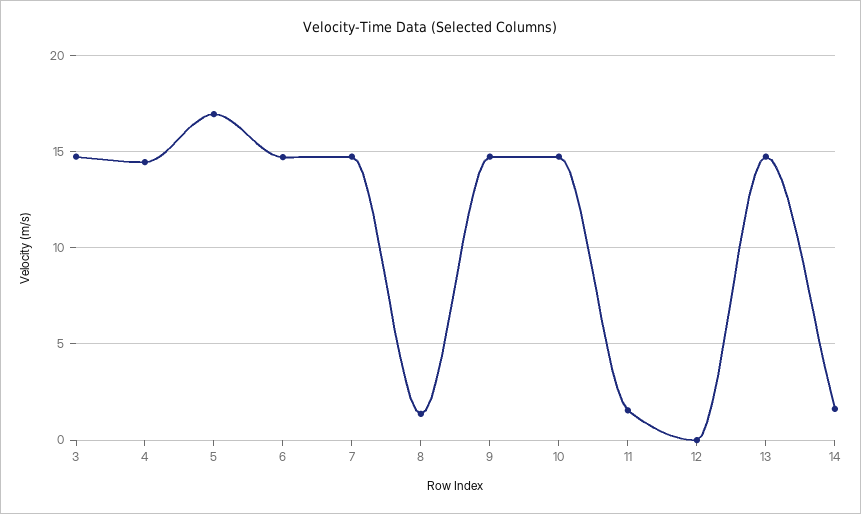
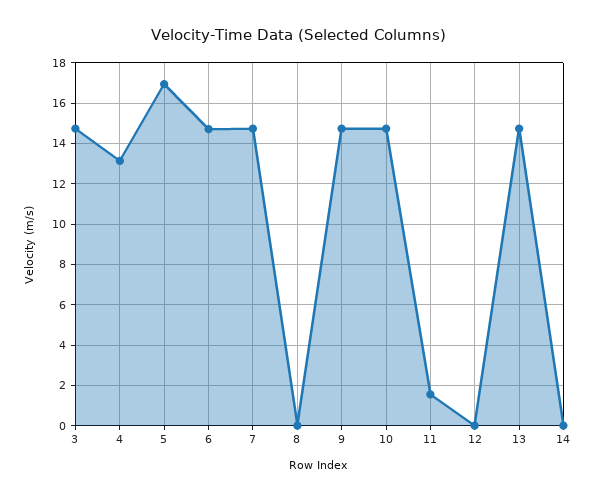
  {
    "3": 14.5,
-   "4": 14.5,
+   "4": 13,
    "5": 17,
    "6": 14.5,
    "7": 14.5,
-   "8": 1.5,
+   "8": 0,
    "9": 14.5,
    "10": 14.5,
    "11": 1.5,
    "12": 0,
    "13": 14.5,
-   "14": 1.5
+   "14": 0
  }

